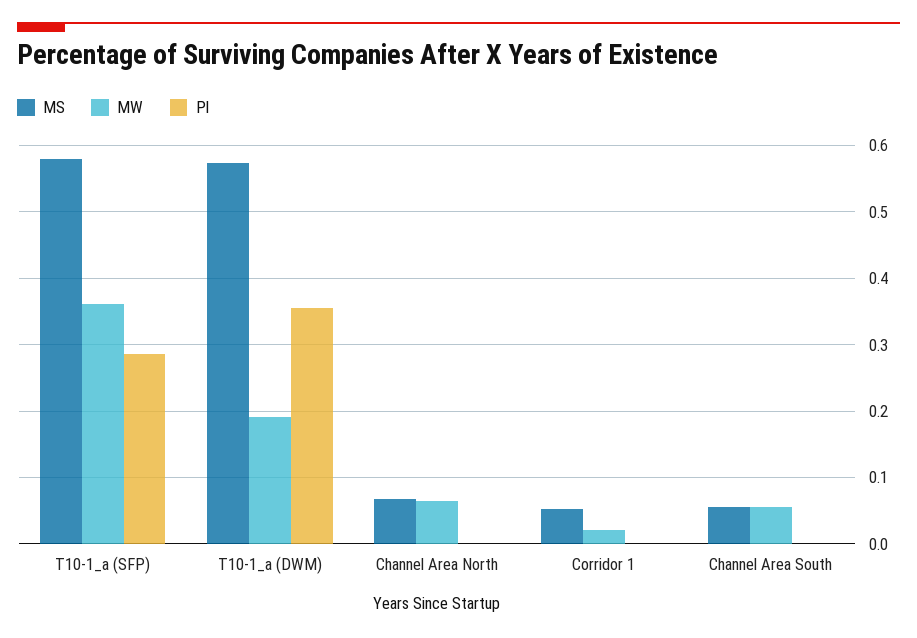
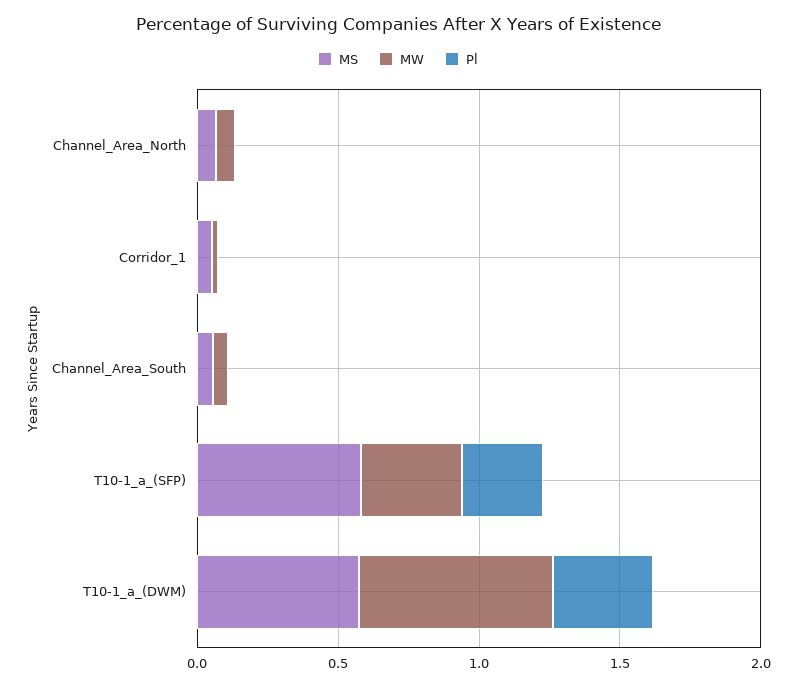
  {
    "MS": {
      "T10-1_a (SFP)": 0.58,
      "T10-1_a (DWM)": 0.57,
      "Channel Area North": 0.07,
      "Corridor 1": 0.05,
      "Channel Area South": 0.06
    },
    "MW": {
      "T10-1_a (SFP)": 0.36,
-     "T10-1_a (DWM)": 0.19,
+     "T10-1_a (DWM)": 0.7,
      "Channel Area North": 0.06,
      "Corridor 1": 0.02,
      "Channel Area South": 0.06
    },
    "Pl": {
      "T10-1_a (SFP)": 0.29,
      "T10-1_a (DWM)": 0.35,
      "Channel Area North": 0,
      "Corridor 1": 0,
      "Channel Area South": 0
    }
  }

